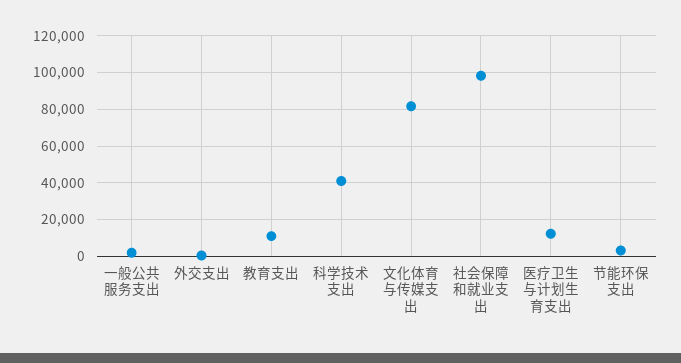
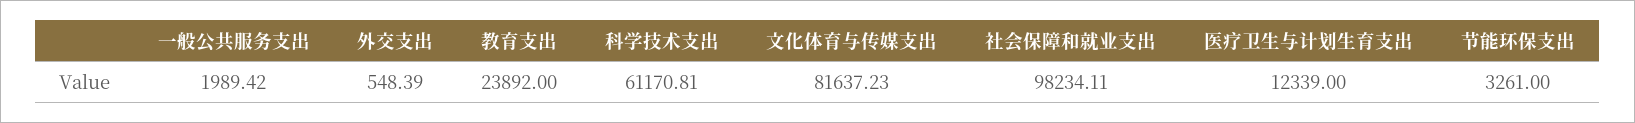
  {
    "一般公共服务支出": 1989.42,
    "外交支出": 548.39,
-   "教育支出": 10000,
+   "教育支出": 23892,
-   "科学技术支出": 40000,
+   "科学技术支出": 61170.81,
    "文化体育与传媒支出": 81637.23,
    "社会保障和就业支出": 98234.11,
    "医疗卫生与计划生育支出": 12339,
    "节能环保支出": 3261
  }

